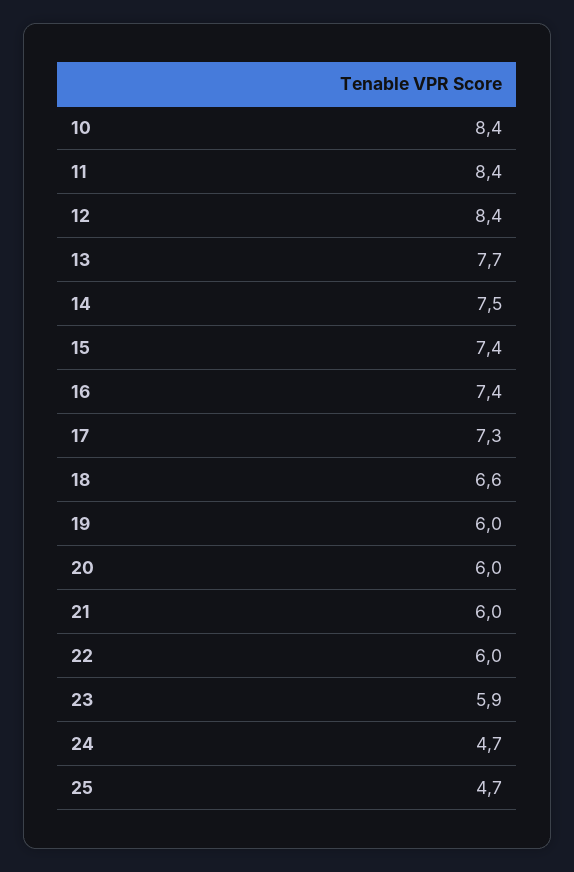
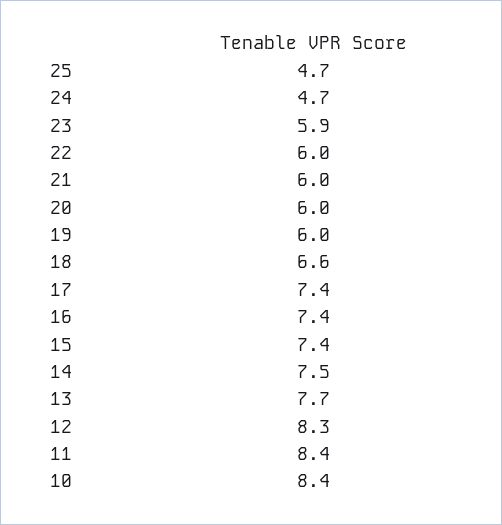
  {
    "10": 8.4,
    "11": 8.4,
-   "12": 8.4,
+   "12": 8.3,
    "13": 7.7,
    "14": 7.5,
    "15": 7.4,
    "16": 7.4,
-   "17": 7.3,
+   "17": 7.4,
    "18": 6.6,
    "19": 6,
    "20": 6,
    "21": 6,
    "22": 6,
    "23": 5.9,
    "24": 4.7,
    "25": 4.7
  }

